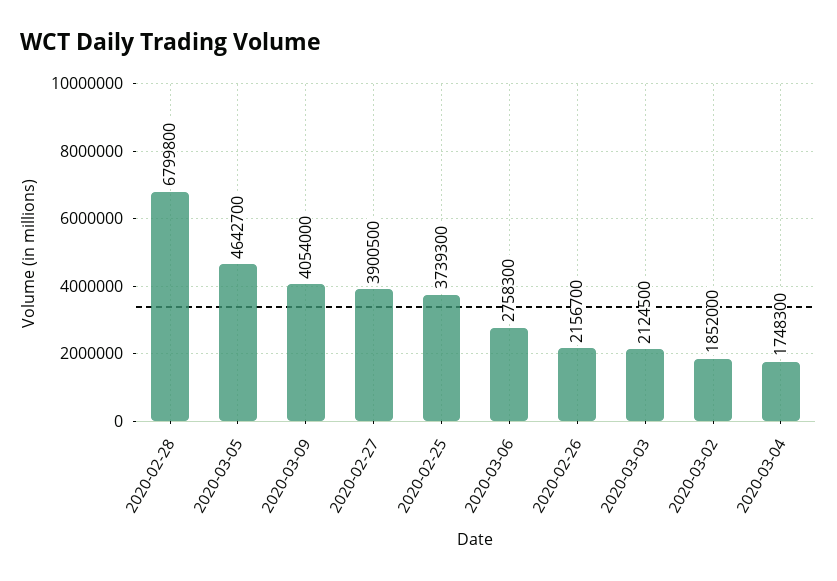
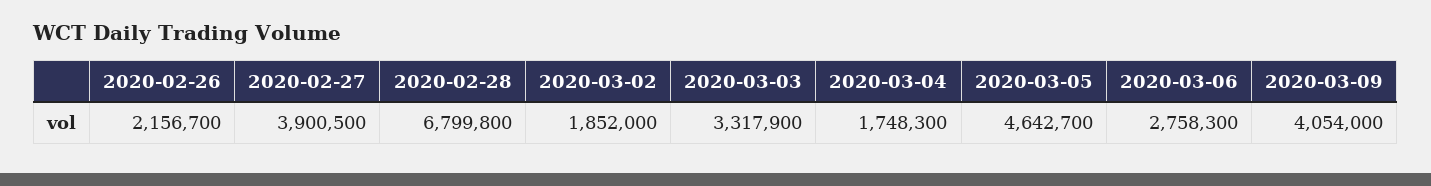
  {
    "2020-02-28": 6799800,
    "2020-03-05": 4642700,
    "2020-03-09": 4054000,
    "2020-02-27": 3900500,
-   "2020-02-25": 3739300,
    "2020-03-06": 2758300,
    "2020-02-26": 2156700,
-   "2020-03-03": 2124500,
+   "2020-03-03": 3317900,
    "2020-03-02": 1852000,
    "2020-03-04": 1748300
  }

